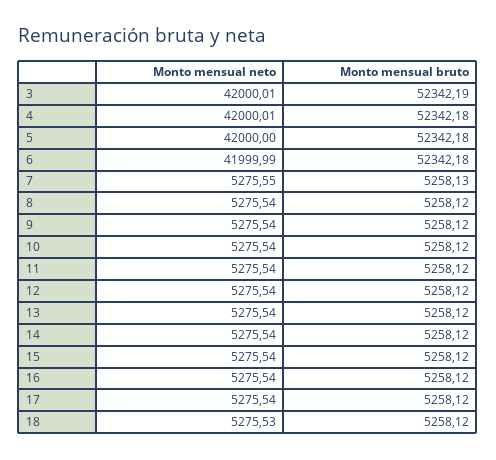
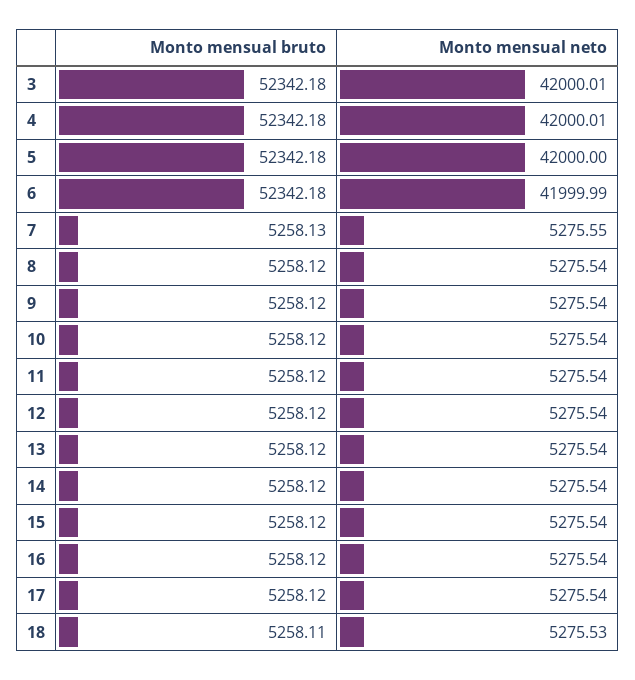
  {
    "Monto mensual neto": {
      "3": 42000.01,
      "4": 42000.01,
      "5": 42000,
      "6": 41999.99,
      "7": 5275.55,
      "8": 5275.54,
      "9": 5275.54,
      "10": 5275.54,
      "11": 5275.54,
      "12": 5275.54,
      "13": 5275.54,
      "14": 5275.54,
      "15": 5275.54,
      "16": 5275.54,
      "17": 5275.54,
      "18": 5275.53
    },
    "Monto mensual bruto": {
-     "3": 52342.19,
+     "3": 52342.18,
      "4": 52342.18,
      "5": 52342.18,
      "6": 52342.18,
      "7": 5258.13,
      "8": 5258.12,
      "9": 5258.12,
      "10": 5258.12,
      "11": 5258.12,
      "12": 5258.12,
      "13": 5258.12,
      "14": 5258.12,
      "15": 5258.12,
      "16": 5258.12,
      "17": 5258.12,
-     "18": 5258.12
+     "18": 5258.11
    }
  }

